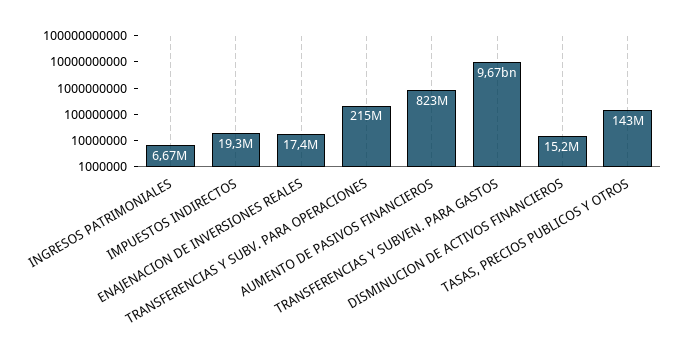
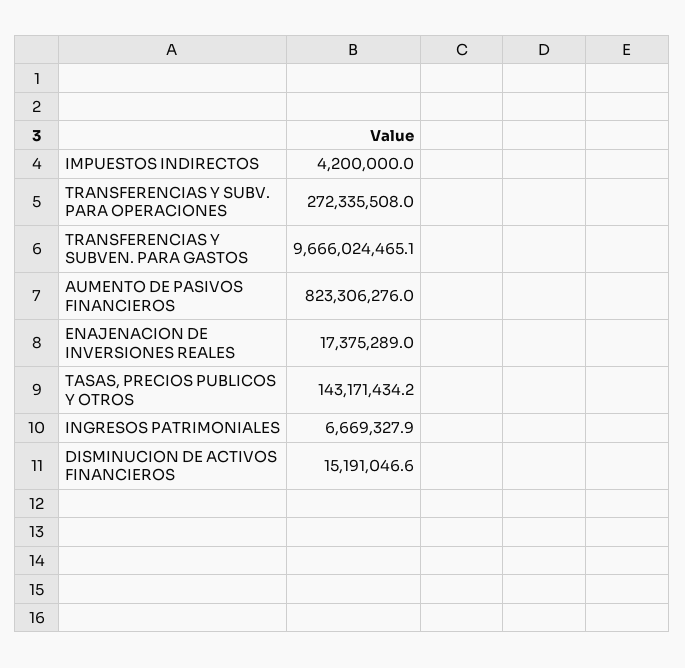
  {
    "INGRESOS PATRIMONIALES": 6669327.9,
-   "IMPUESTOS INDIRECTOS": 19300000,
+   "IMPUESTOS INDIRECTOS": 4200000,
    "ENAJENACION DE INVERSIONES REALES": 17375289,
-   "TRANSFERENCIAS Y SUBV. PARA OPERACIONES": 215000000,
+   "TRANSFERENCIAS Y SUBV. PARA OPERACIONES": 272335508,
    "AUMENTO DE PASIVOS FINANCIEROS": 823306276,
    "TRANSFERENCIAS Y SUBVEN. PARA GASTOS": 9666024465.1,
    "DISMINUCION DE ACTIVOS FINANCIEROS": 15191046.6,
    "TASAS, PRECIOS PUBLICOS Y OTROS": 143171434.2
  }

